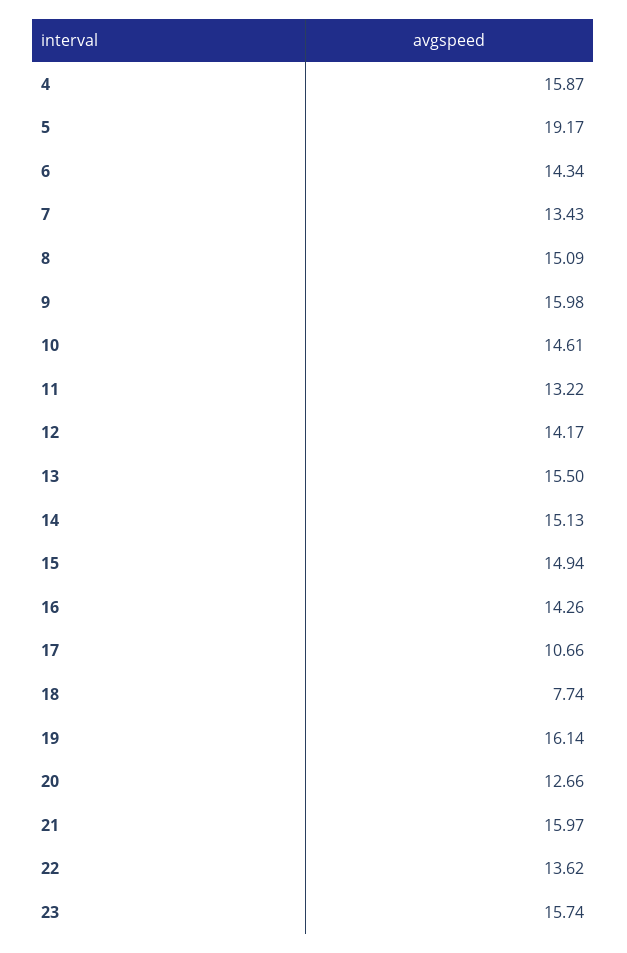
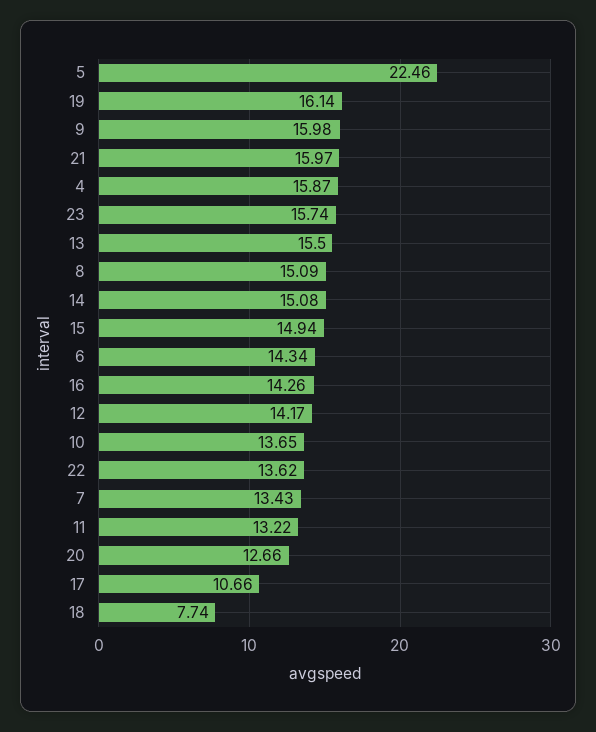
  {
    "4": 15.87,
-   "5": 19.17,
+   "5": 22.46,
    "6": 14.34,
    "7": 13.43,
    "8": 15.09,
    "9": 15.98,
-   "10": 14.61,
+   "10": 13.65,
    "11": 13.22,
    "12": 14.17,
    "13": 15.5,
-   "14": 15.13,
+   "14": 15.08,
    "15": 14.94,
    "16": 14.26,
    "17": 10.66,
    "18": 7.74,
    "19": 16.14,
    "20": 12.66,
    "21": 15.97,
    "22": 13.62,
    "23": 15.74
  }

